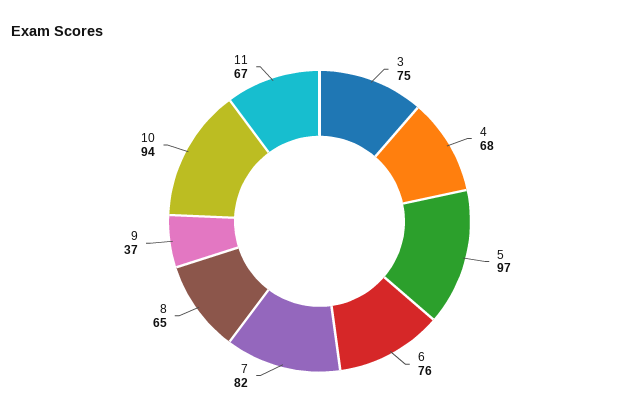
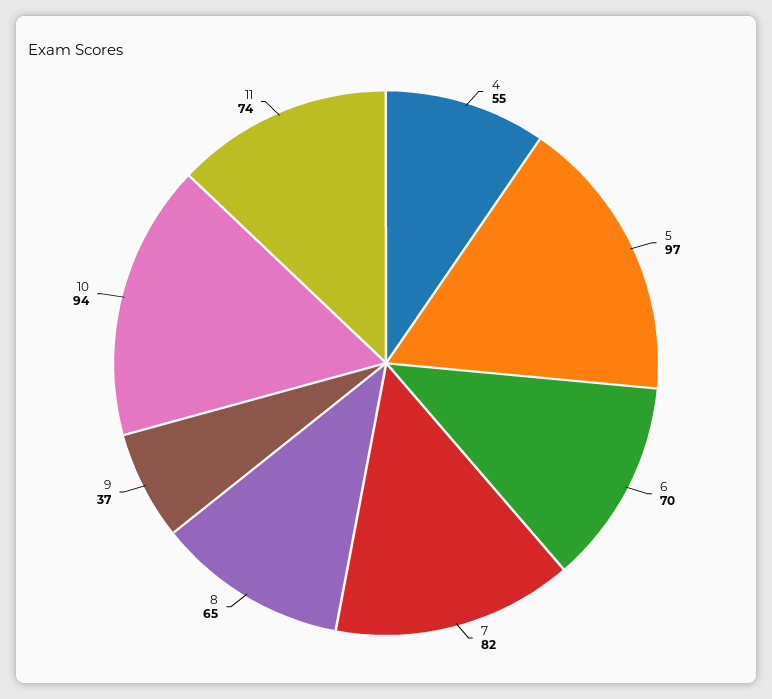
  {
-   "3": 75,
-   "4": 68,
+   "4": 55,
    "5": 97,
-   "6": 76,
+   "6": 70,
    "7": 82,
    "8": 65,
    "9": 37,
    "10": 94,
-   "11": 67
+   "11": 74
  }

